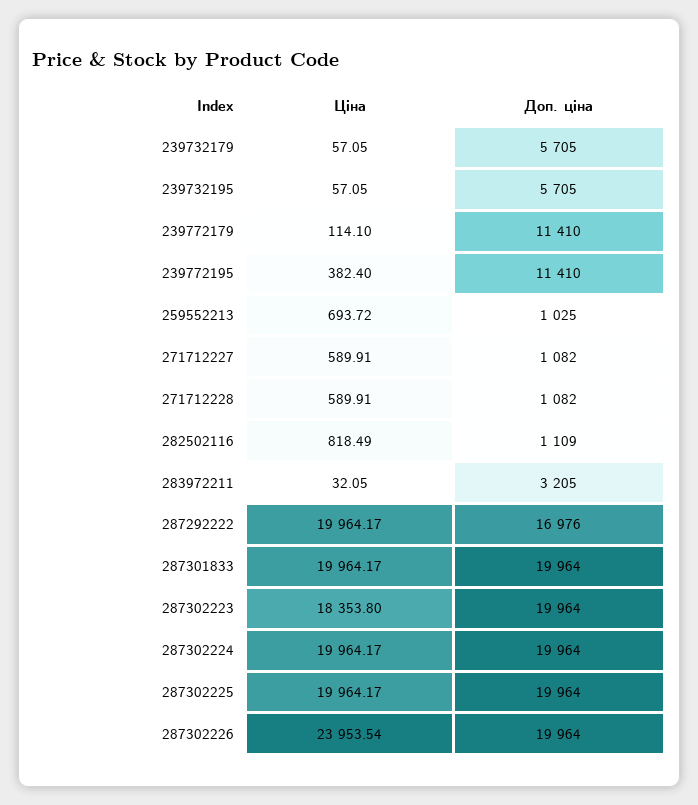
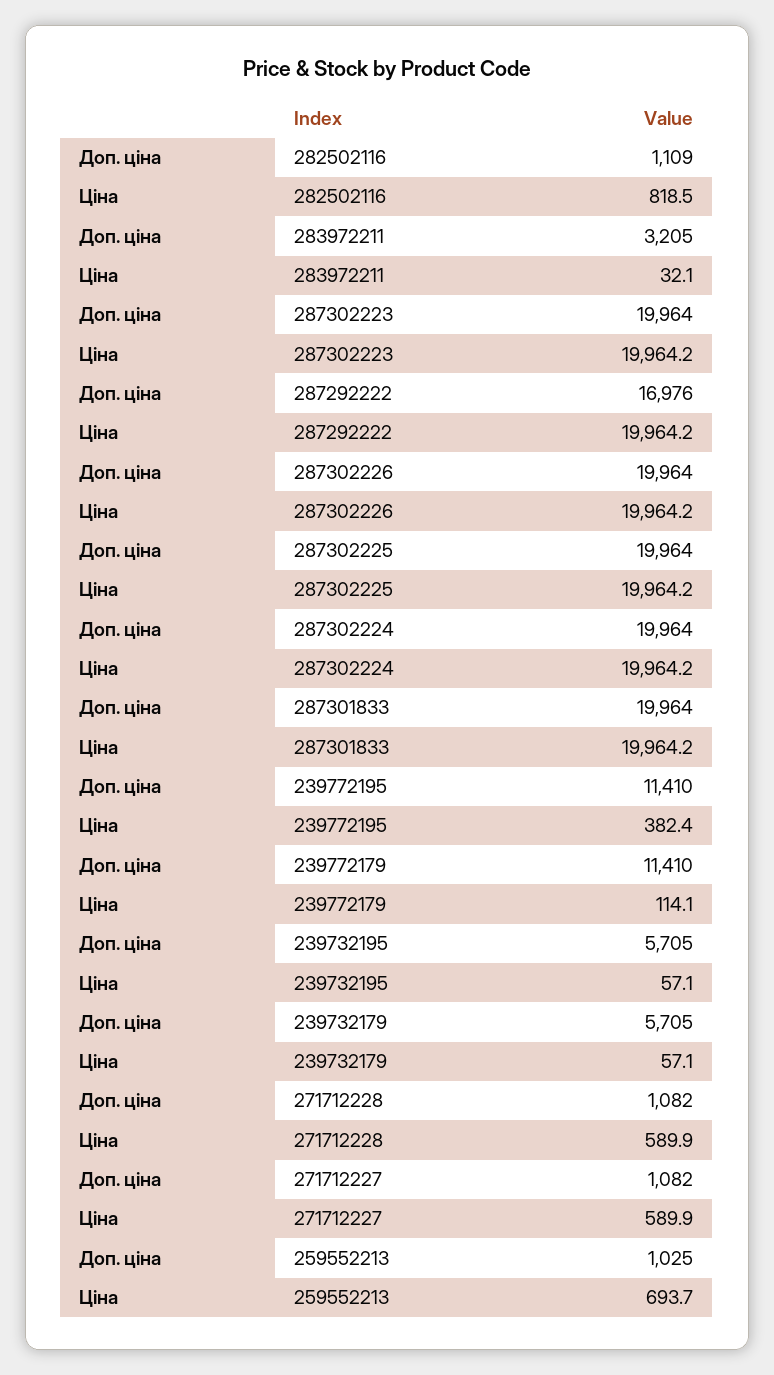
  {
    "Ціна": {
      "239732179": 57.05,
      "239732195": 57.05,
      "239772179": 114.1,
      "239772195": 382.4,
      "259552213": 693.72,
      "271712227": 589.91,
      "271712228": 589.91,
      "282502116": 818.49,
      "283972211": 32.05,
      "287292222": 19964.17,
      "287301833": 19964.17,
-     "287302223": 18353.8,
+     "287302223": 19964.2,
      "287302224": 19964.17,
      "287302225": 19964.17,
-     "287302226": 23953.54
+     "287302226": 19964.2
    },
    "Доп. ціна": {
      "239732179": 5705,
      "239732195": 5705,
      "239772179": 11410,
      "239772195": 11410,
      "259552213": 1025,
      "271712227": 1082,
      "271712228": 1082,
      "282502116": 1109,
      "283972211": 3205,
      "287292222": 16976,
      "287301833": 19964,
      "287302223": 19964,
      "287302224": 19964,
      "287302225": 19964,
      "287302226": 19964
    }
  }

